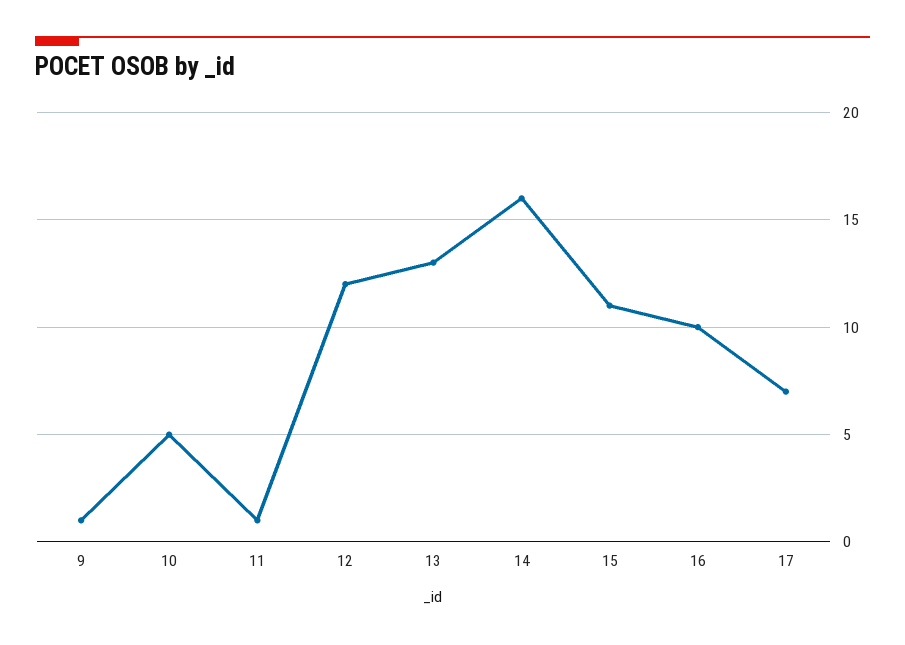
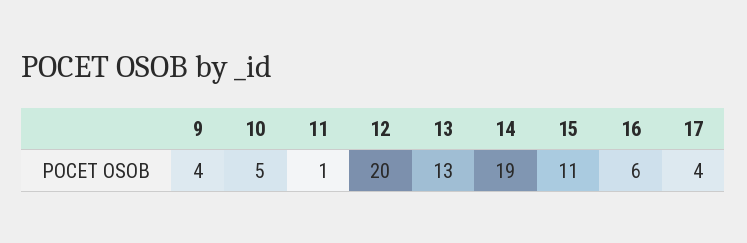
  {
-   "9": 1,
+   "9": 4,
    "10": 5,
    "11": 1,
-   "12": 12,
+   "12": 20,
    "13": 13,
-   "14": 16,
+   "14": 19,
    "15": 11,
-   "16": 10,
+   "16": 6,
-   "17": 7
+   "17": 4
  }

